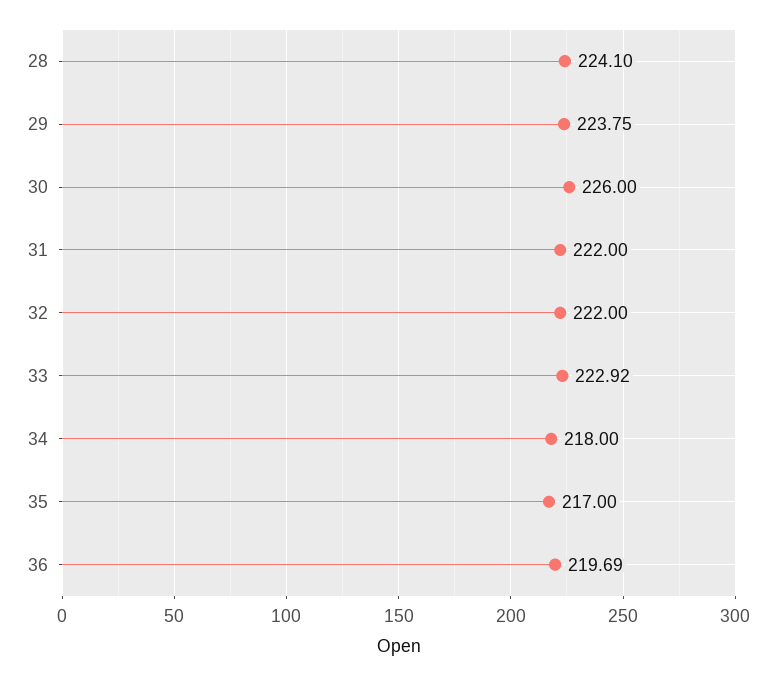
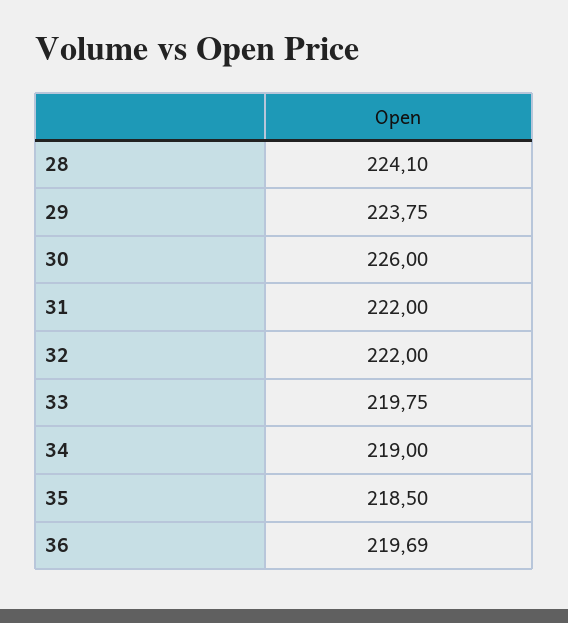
  {
    "28": 224.1,
    "29": 223.75,
    "30": 226,
    "31": 222,
    "32": 222,
-   "33": 222.92,
+   "33": 219.75,
-   "34": 218,
+   "34": 219,
-   "35": 217,
+   "35": 218.5,
    "36": 219.69
  }

